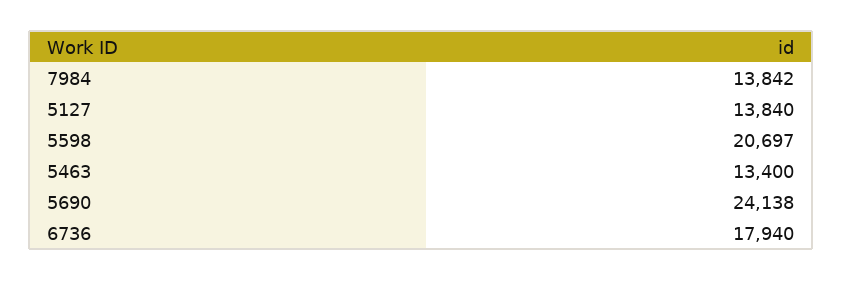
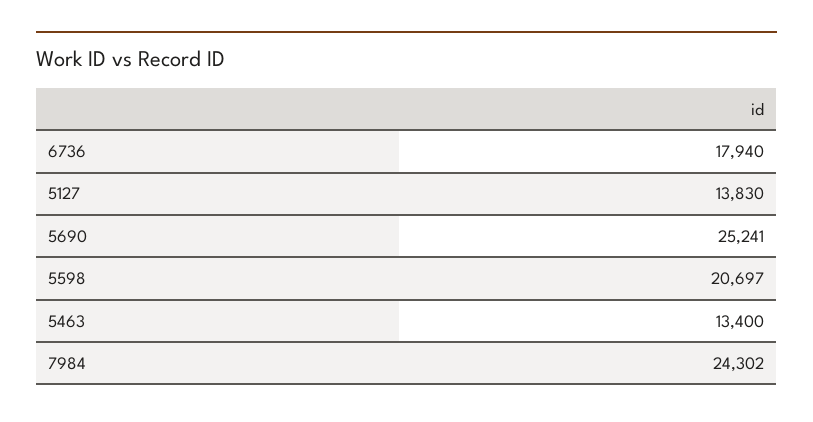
  {
-   "7984": 13842,
+   "7984": 24302,
-   "5127": 13840,
+   "5127": 13830,
    "5598": 20697,
    "5463": 13400,
-   "5690": 24138,
+   "5690": 25241,
    "6736": 17940
  }

